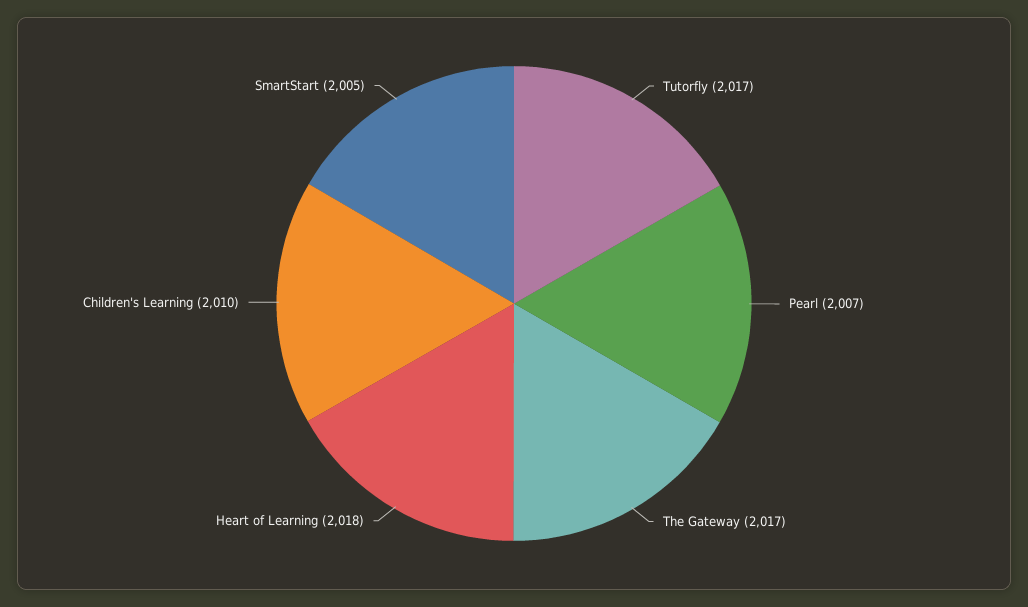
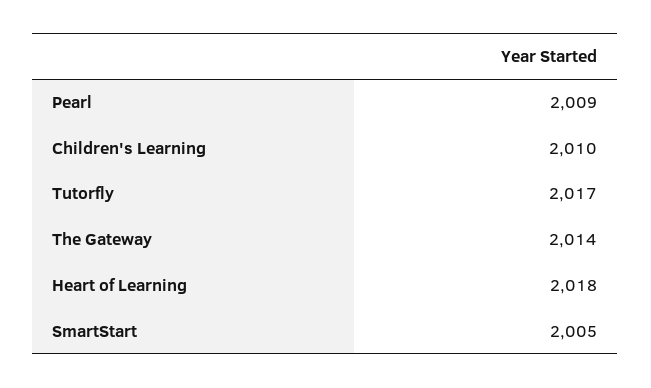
  {
    "Tutorfly": 2017,
-   "Pearl": 2007,
+   "Pearl": 2009,
-   "The Gateway": 2017,
+   "The Gateway": 2014,
    "Heart of Learning": 2018,
    "Children's Learning": 2010,
    "SmartStart": 2005
  }

